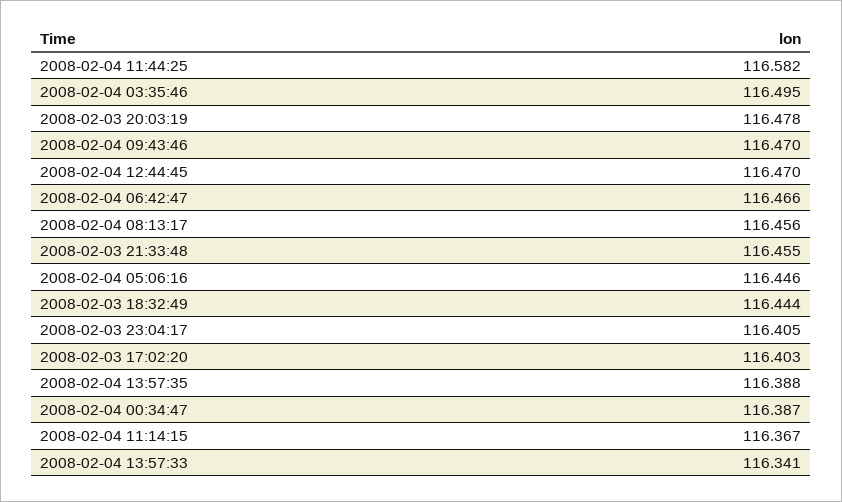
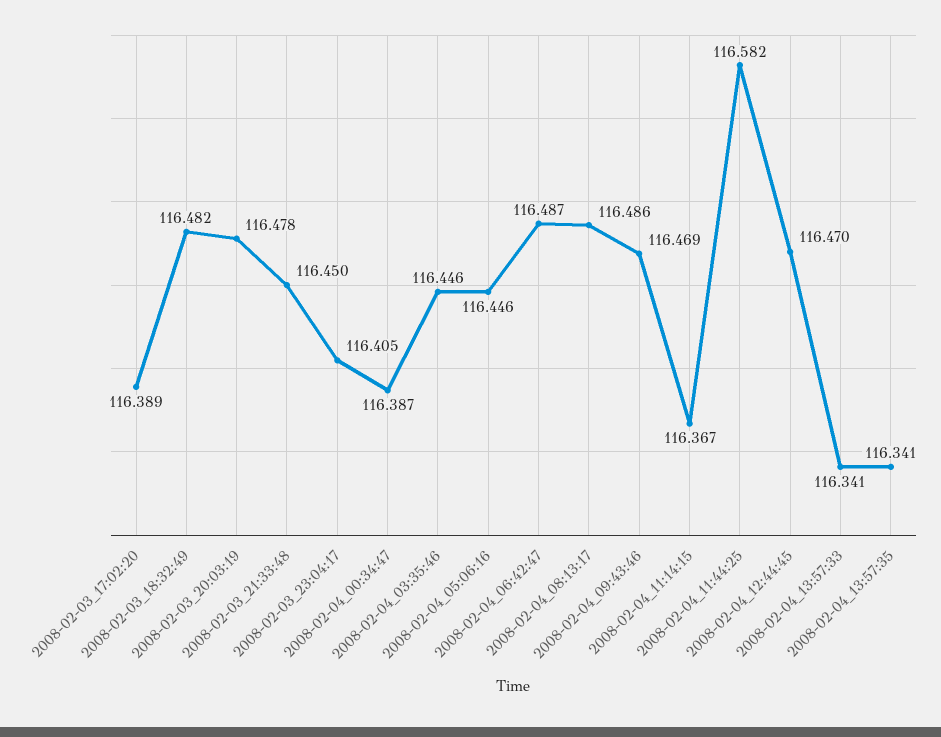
  {
    "2008-02-04 11:44:25": 116.582,
-   "2008-02-04 03:35:46": 116.495,
+   "2008-02-04 03:35:46": 116.446,
    "2008-02-03 20:03:19": 116.478,
-   "2008-02-04 09:43:46": 116.47,
+   "2008-02-04 09:43:46": 116.469,
    "2008-02-04 12:44:45": 116.47,
-   "2008-02-04 06:42:47": 116.466,
+   "2008-02-04 06:42:47": 116.487,
-   "2008-02-04 08:13:17": 116.456,
+   "2008-02-04 08:13:17": 116.486,
-   "2008-02-03 21:33:48": 116.455,
+   "2008-02-03 21:33:48": 116.45,
    "2008-02-04 05:06:16": 116.446,
-   "2008-02-03 18:32:49": 116.444,
+   "2008-02-03 18:32:49": 116.482,
    "2008-02-03 23:04:17": 116.405,
-   "2008-02-03 17:02:20": 116.403,
+   "2008-02-03 17:02:20": 116.389,
-   "2008-02-04 13:57:35": 116.388,
+   "2008-02-04 13:57:35": 116.341,
    "2008-02-04 00:34:47": 116.387,
    "2008-02-04 11:14:15": 116.367,
    "2008-02-04 13:57:33": 116.341
  }

